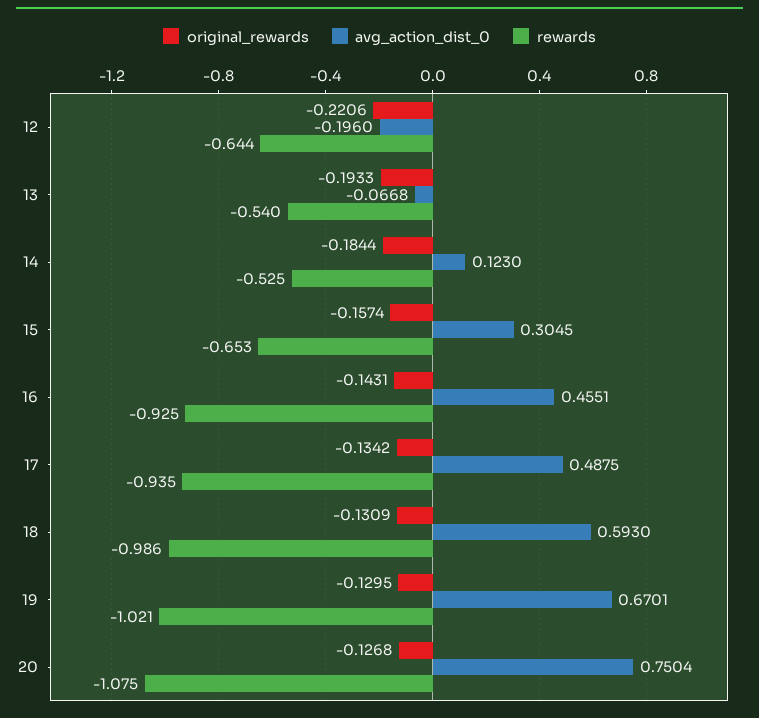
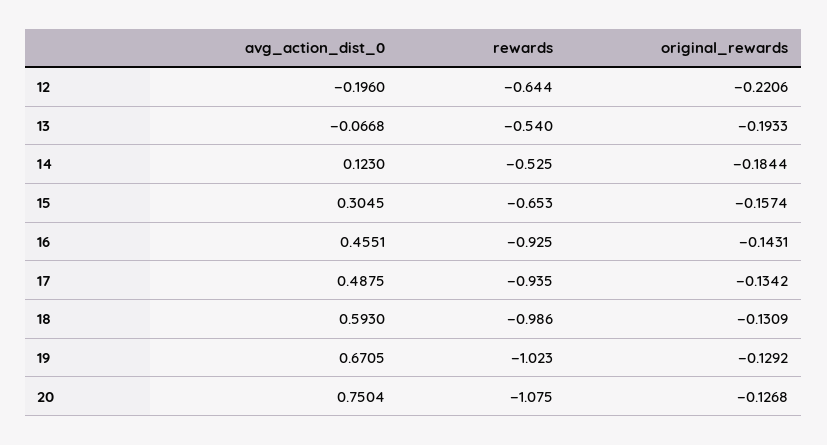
  {
    "original_rewards": {
      "12": -0.2206,
      "13": -0.1933,
      "14": -0.1844,
      "15": -0.1574,
      "16": -0.1431,
      "17": -0.1342,
      "18": -0.1309,
-     "19": -0.1295,
+     "19": -0.1292,
      "20": -0.1268
    },
    "avg_action_dist_0": {
      "12": -0.196,
      "13": -0.0668,
      "14": 0.123,
      "15": 0.3045,
      "16": 0.4551,
      "17": 0.4875,
      "18": 0.593,
-     "19": 0.6701,
+     "19": 0.6705,
      "20": 0.7504
    },
    "rewards": {
      "12": -0.644,
      "13": -0.54,
      "14": -0.525,
      "15": -0.653,
      "16": -0.925,
      "17": -0.935,
      "18": -0.986,
-     "19": -1.021,
+     "19": -1.023,
      "20": -1.075
    }
  }

